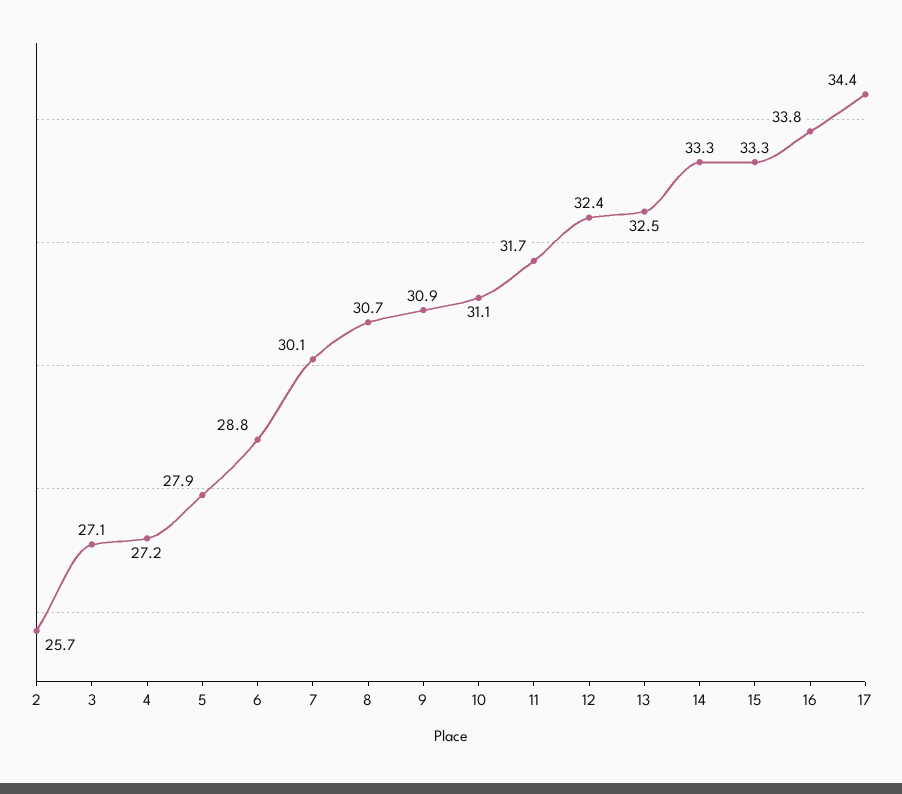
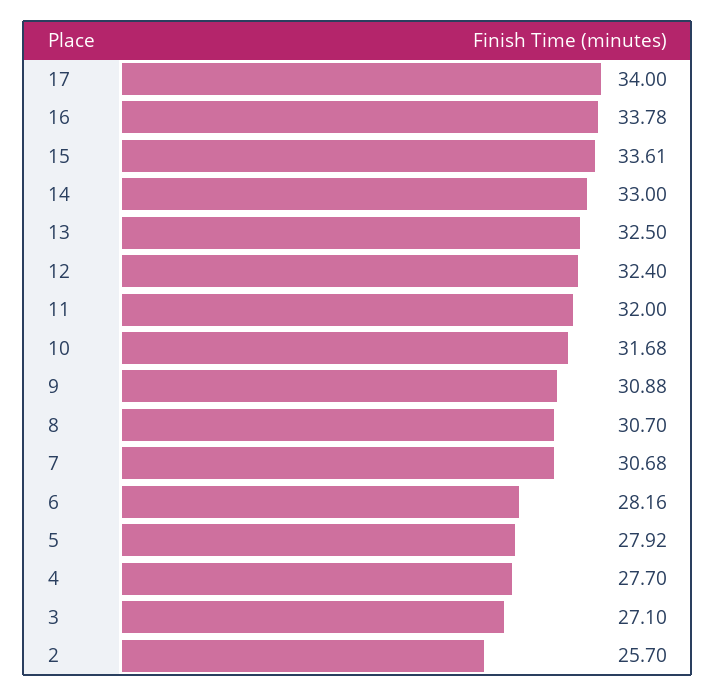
  {
    "2": 25.7,
    "3": 27.1,
-   "4": 27.2,
+   "4": 27.7,
    "5": 27.92,
-   "6": 28.8,
+   "6": 28.16,
-   "7": 30.1,
+   "7": 30.68,
    "8": 30.7,
    "9": 30.88,
-   "10": 31.1,
+   "10": 31.68,
-   "11": 31.7,
+   "11": 32,
    "12": 32.4,
    "13": 32.5,
-   "14": 33.3,
+   "14": 33,
-   "15": 33.3,
+   "15": 33.61,
    "16": 33.78,
-   "17": 34.4
+   "17": 34
  }

